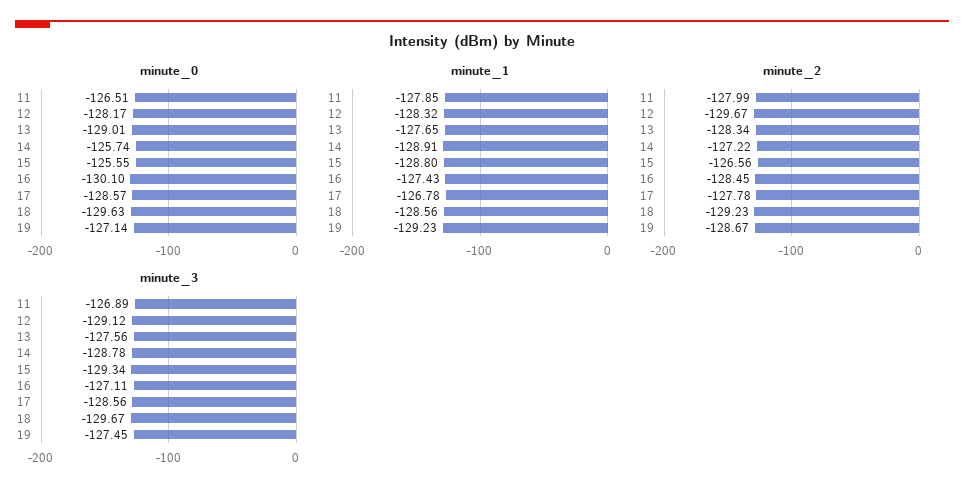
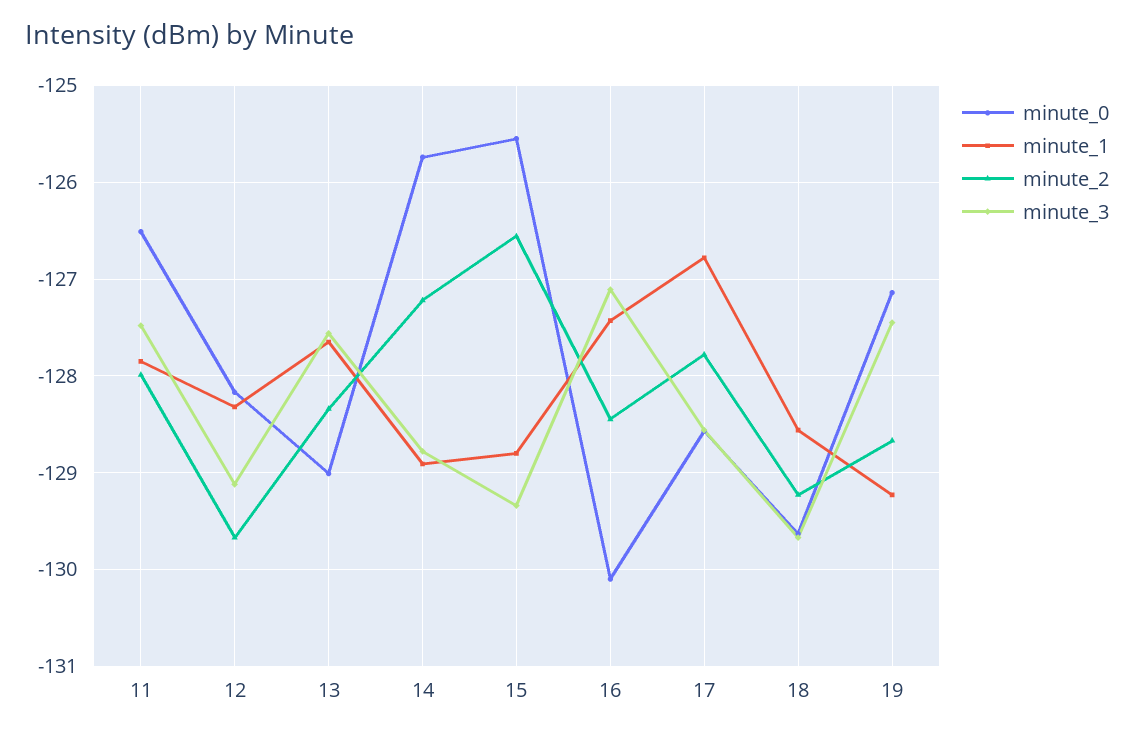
  {
    "minute_0": {
      "11": -126.51,
      "12": -128.17,
      "13": -129.01,
      "14": -125.74,
      "15": -125.55,
      "16": -130.1,
      "17": -128.57,
      "18": -129.63,
      "19": -127.14
    },
    "minute_1": {
      "11": -127.85,
      "12": -128.32,
      "13": -127.65,
      "14": -128.91,
      "15": -128.8,
      "16": -127.43,
      "17": -126.78,
      "18": -128.56,
      "19": -129.23
    },
    "minute_2": {
      "11": -127.99,
      "12": -129.67,
      "13": -128.34,
      "14": -127.22,
      "15": -126.56,
      "16": -128.45,
      "17": -127.78,
      "18": -129.23,
      "19": -128.67
    },
    "minute_3": {
-     "11": -126.89,
+     "11": -127.5,
      "12": -129.12,
      "13": -127.56,
      "14": -128.78,
      "15": -129.34,
      "16": -127.11,
      "17": -128.56,
      "18": -129.67,
      "19": -127.45
    }
  }

